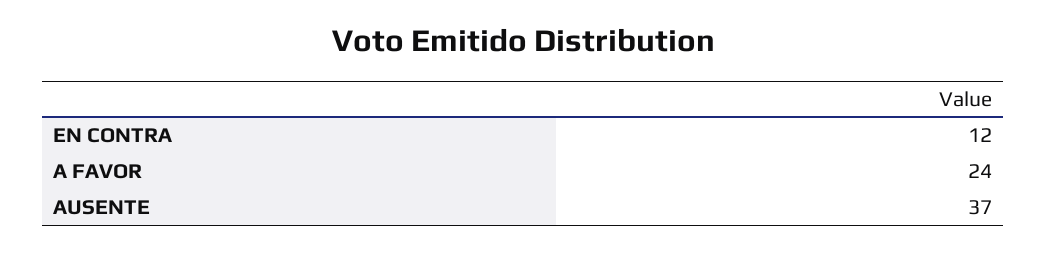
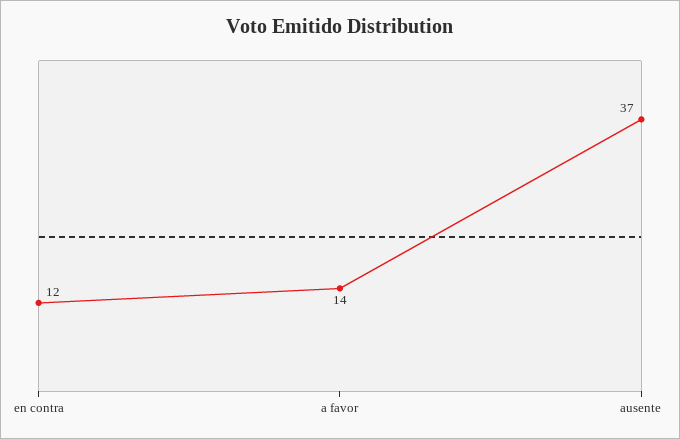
  {
    "EN CONTRA": 12,
-   "A FAVOR": 24,
+   "A FAVOR": 14,
    "AUSENTE": 37
  }

